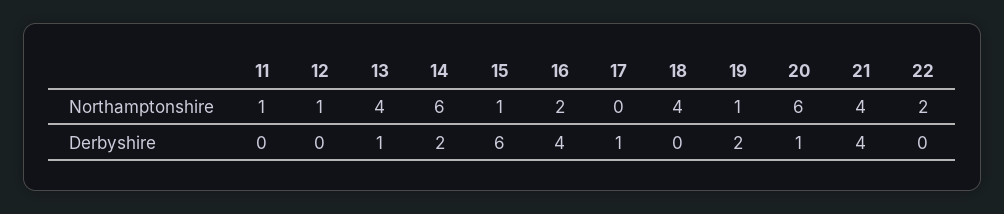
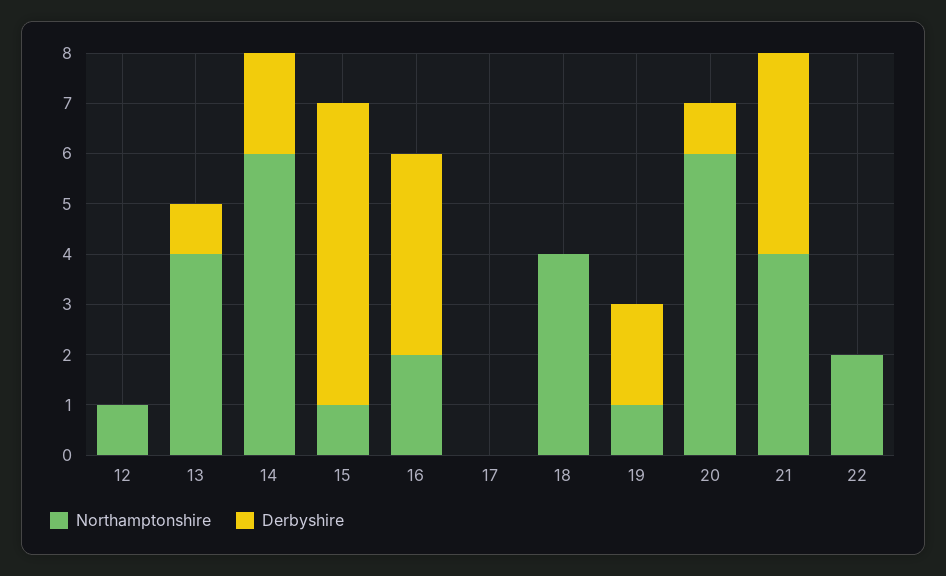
  {
    "Northamptonshire": {
-     "11": 1,
      "12": 1,
      "13": 4,
      "14": 6,
      "15": 1,
      "16": 2,
      "17": 0,
      "18": 4,
      "19": 1,
      "20": 6,
      "21": 4,
      "22": 2
    },
    "Derbyshire": {
-     "11": 0,
      "12": 0,
      "13": 1,
      "14": 2,
      "15": 6,
      "16": 4,
-     "17": 1,
+     "17": 0,
      "18": 0,
      "19": 2,
      "20": 1,
      "21": 4,
      "22": 0
    }
  }

